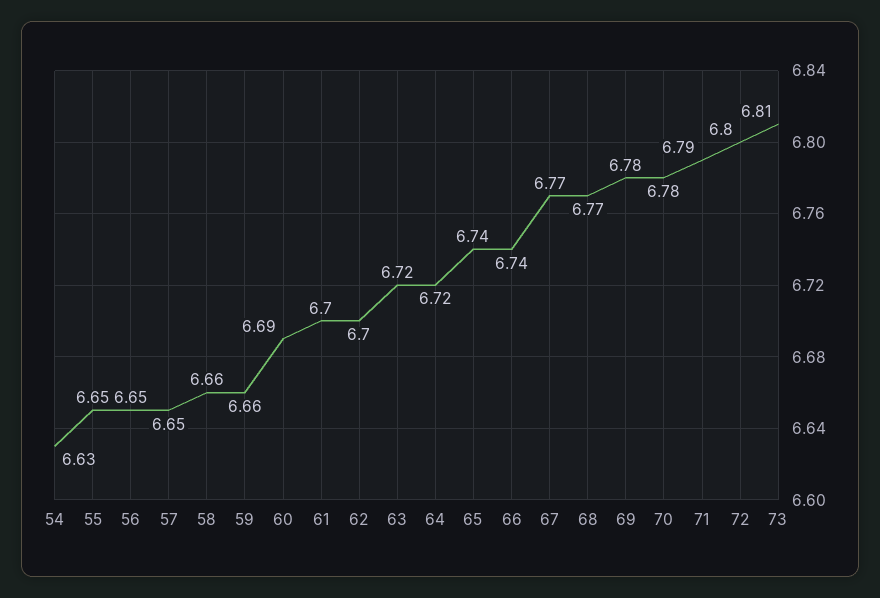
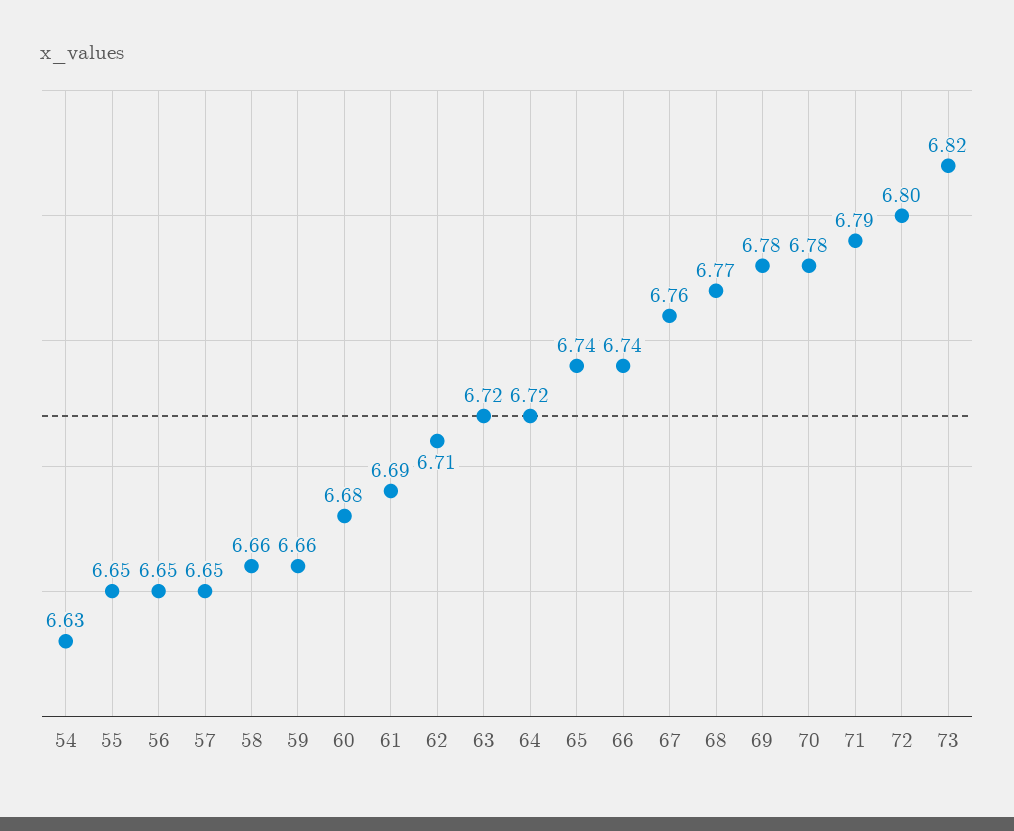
  {
    "54": 6.63,
    "55": 6.65,
    "56": 6.65,
    "57": 6.65,
    "58": 6.66,
    "59": 6.66,
-   "60": 6.69,
+   "60": 6.68,
-   "61": 6.7,
+   "61": 6.69,
-   "62": 6.7,
+   "62": 6.71,
    "63": 6.72,
    "64": 6.72,
    "65": 6.74,
    "66": 6.74,
-   "67": 6.77,
+   "67": 6.76,
    "68": 6.77,
    "69": 6.78,
    "70": 6.78,
    "71": 6.79,
    "72": 6.8,
-   "73": 6.81
+   "73": 6.82
  }

